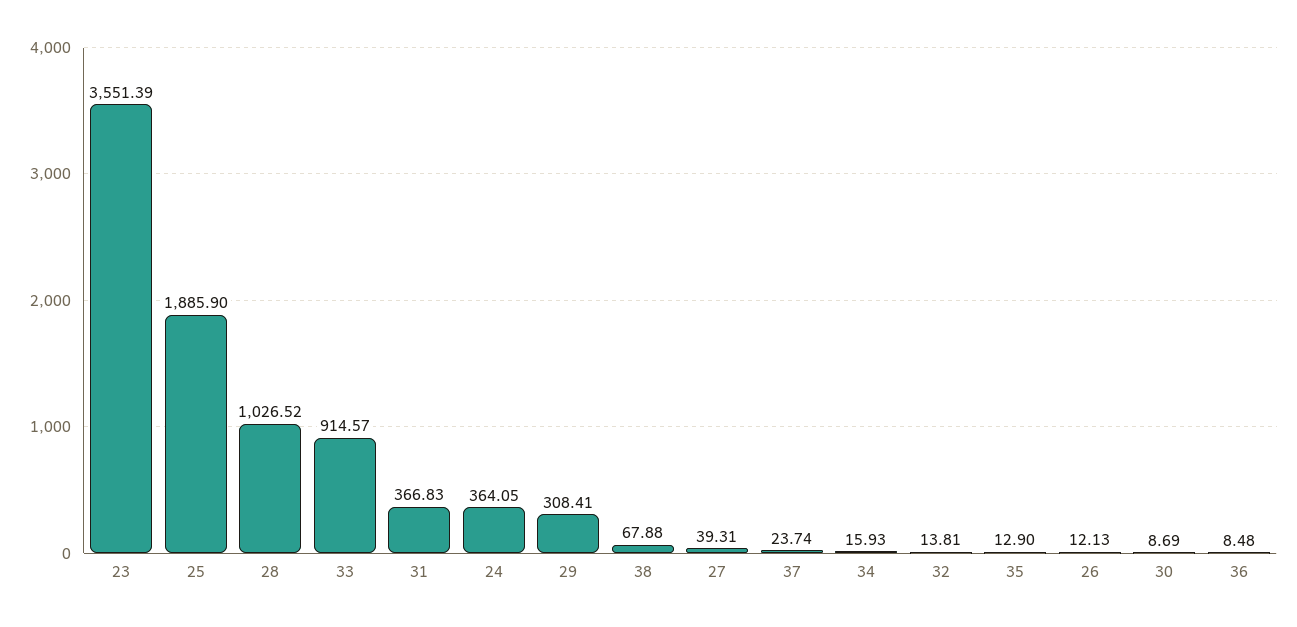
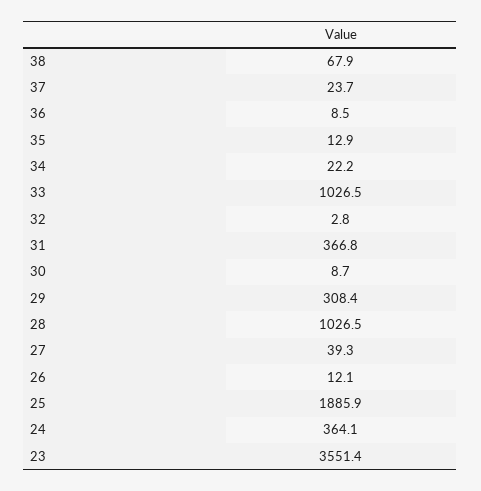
  {
    "23": 3551.39,
    "25": 1885.9,
    "28": 1026.52,
-   "33": 914.57,
+   "33": 1026.5,
    "31": 366.83,
    "24": 364.05,
    "29": 308.41,
    "38": 67.88,
    "27": 39.31,
    "37": 23.74,
-   "34": 15.93,
+   "34": 22.2,
-   "32": 13.81,
+   "32": 2.8,
    "35": 12.9,
    "26": 12.13,
    "30": 8.69,
    "36": 8.48
  }

